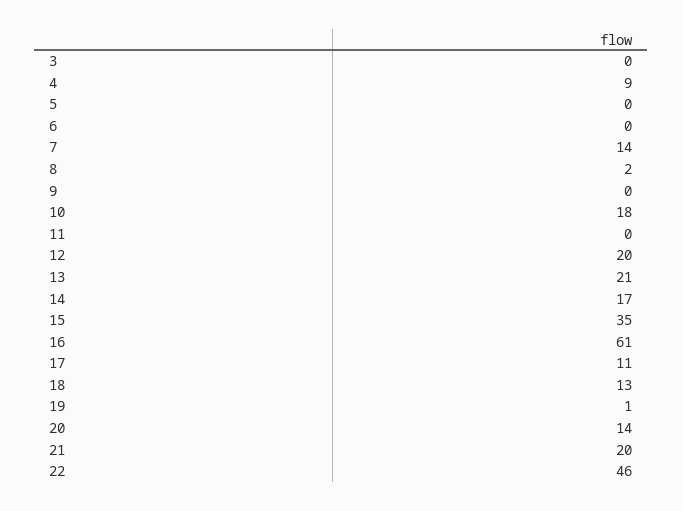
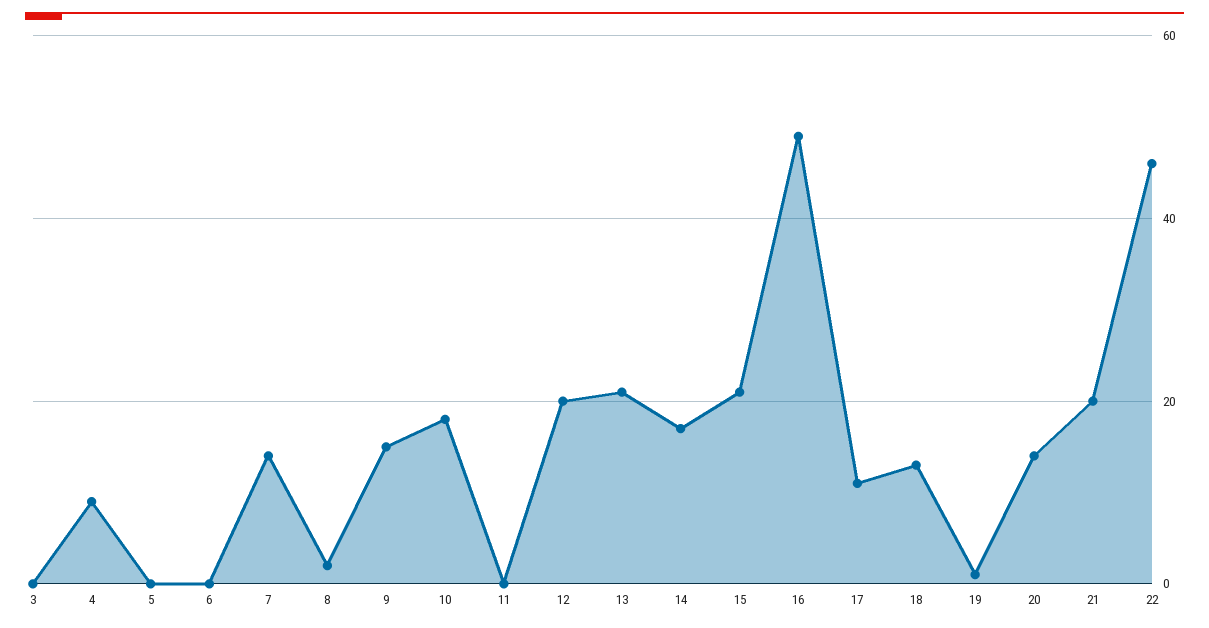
  {
    "3": 0,
    "4": 9,
    "5": 0,
    "6": 0,
    "7": 14,
    "8": 2,
-   "9": 0,
+   "9": 15,
    "10": 18,
    "11": 0,
    "12": 20,
    "13": 21,
    "14": 17,
-   "15": 35,
+   "15": 20,
-   "16": 61,
+   "16": 50,
    "17": 11,
    "18": 13,
    "19": 1,
    "20": 14,
    "21": 20,
    "22": 46
  }

